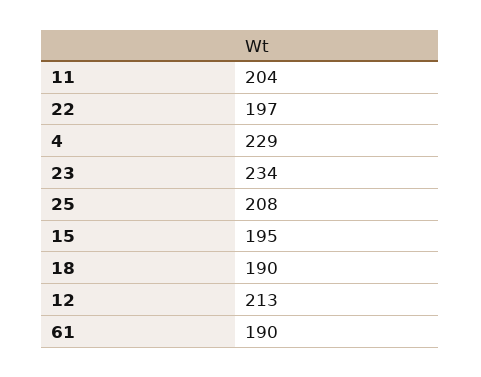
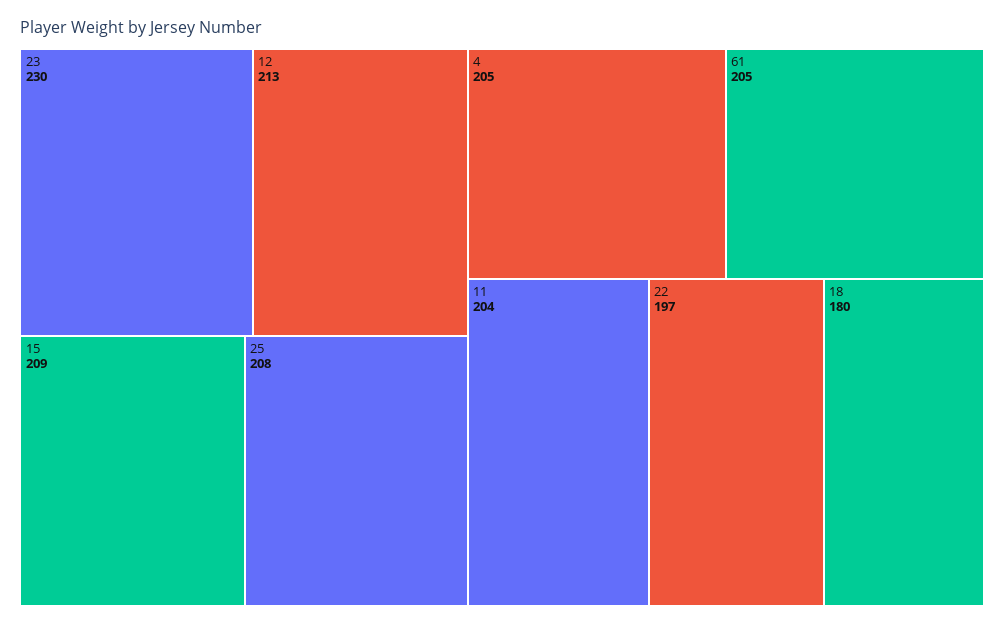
  {
    "11": 204,
    "22": 197,
-   "4": 229,
+   "4": 205,
-   "23": 234,
+   "23": 230,
    "25": 208,
-   "15": 195,
+   "15": 209,
-   "18": 190,
+   "18": 180,
    "12": 213,
-   "61": 190
+   "61": 205
  }

